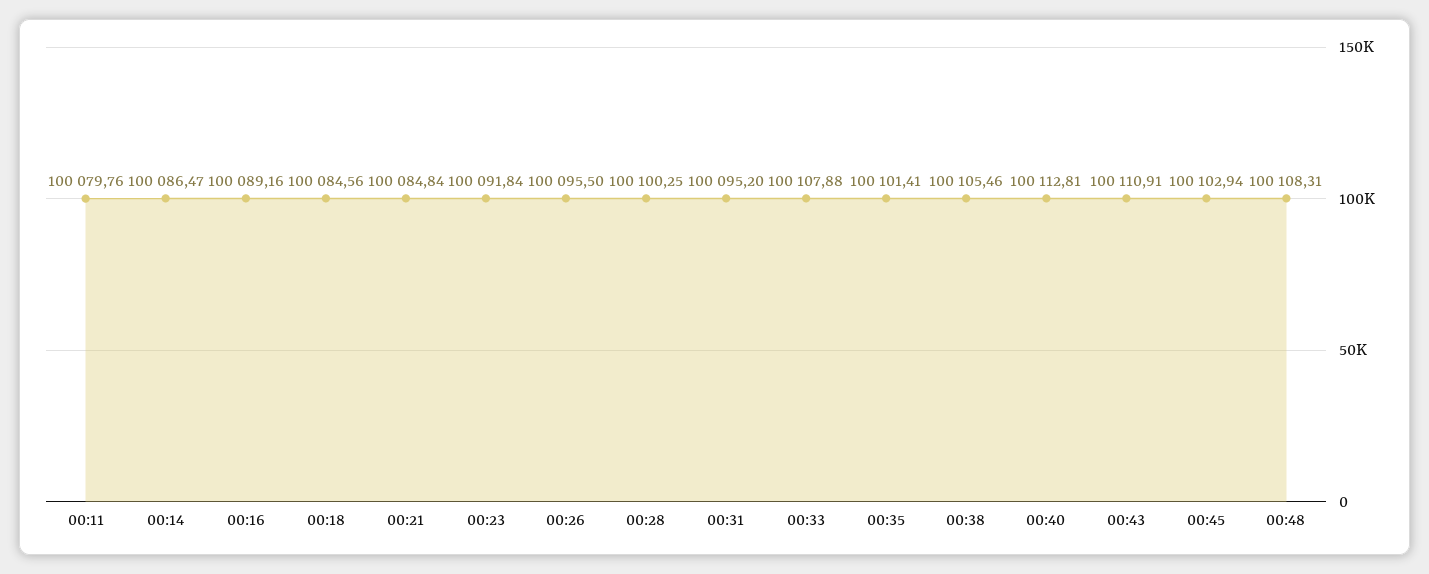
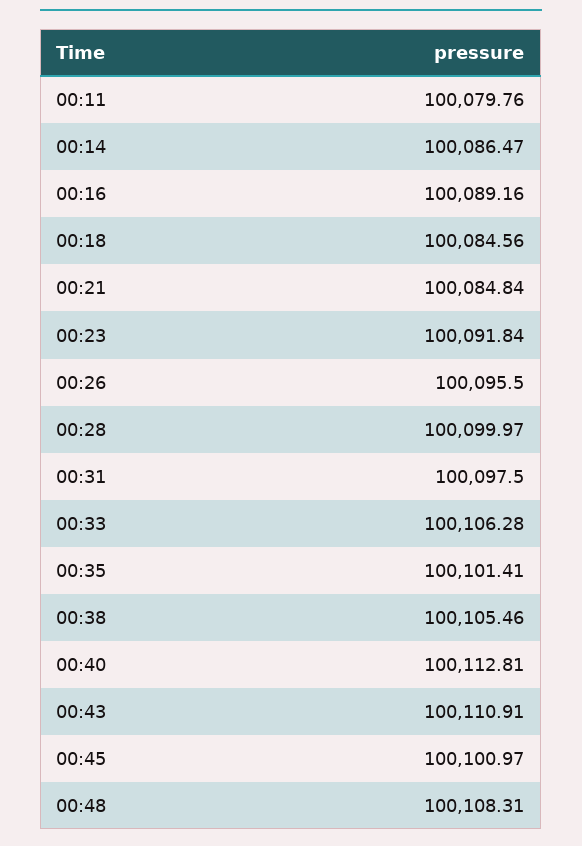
  {
    "00:11": 100079.76,
    "00:14": 100086.47,
    "00:16": 100089.16,
    "00:18": 100084.56,
    "00:21": 100084.84,
    "00:23": 100091.84,
    "00:26": 100095.5,
-   "00:28": 100100.25,
+   "00:28": 100099.97,
-   "00:31": 100095.2,
+   "00:31": 100097.5,
-   "00:33": 100107.88,
+   "00:33": 100106.28,
    "00:35": 100101.41,
    "00:38": 100105.46,
    "00:40": 100112.81,
    "00:43": 100110.91,
-   "00:45": 100102.94,
+   "00:45": 100100.97,
    "00:48": 100108.31
  }

